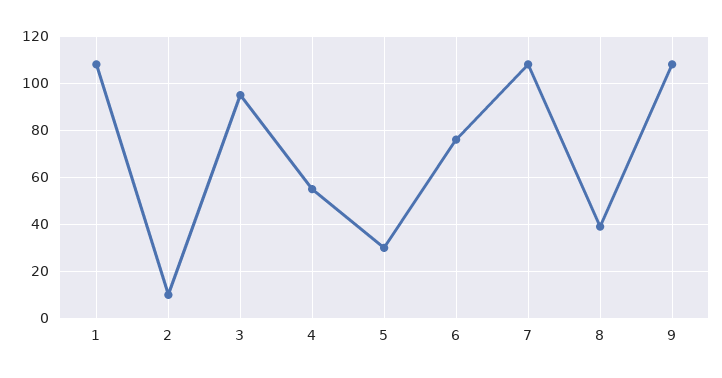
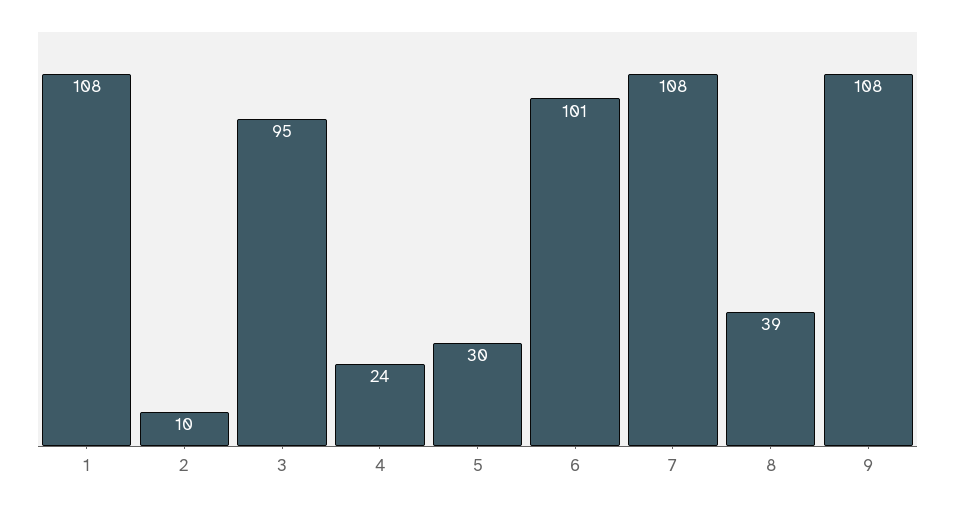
  {
    "1": 108,
    "2": 10,
    "3": 95,
-   "4": 55,
+   "4": 24,
    "5": 30,
-   "6": 75,
+   "6": 101,
    "7": 108,
    "8": 39,
    "9": 108
  }

